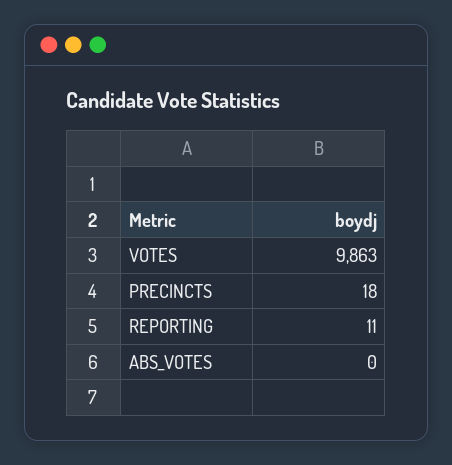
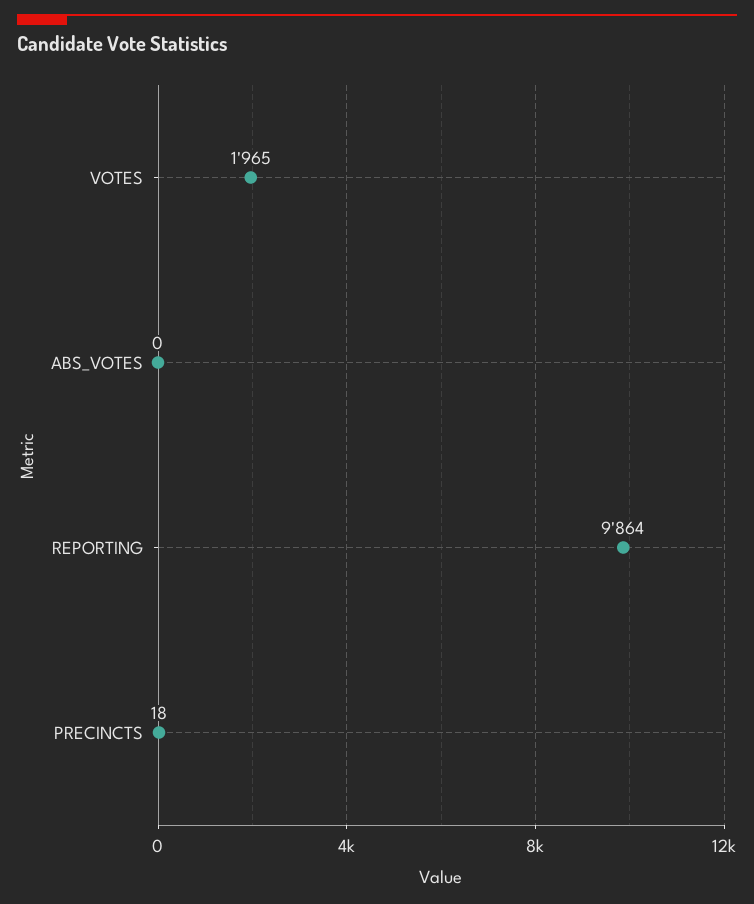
  {
-   "VOTES": 9863,
+   "VOTES": 1965,
    "PRECINCTS": 18,
-   "REPORTING": 11,
+   "REPORTING": 9864,
    "ABS_VOTES": 0
  }

